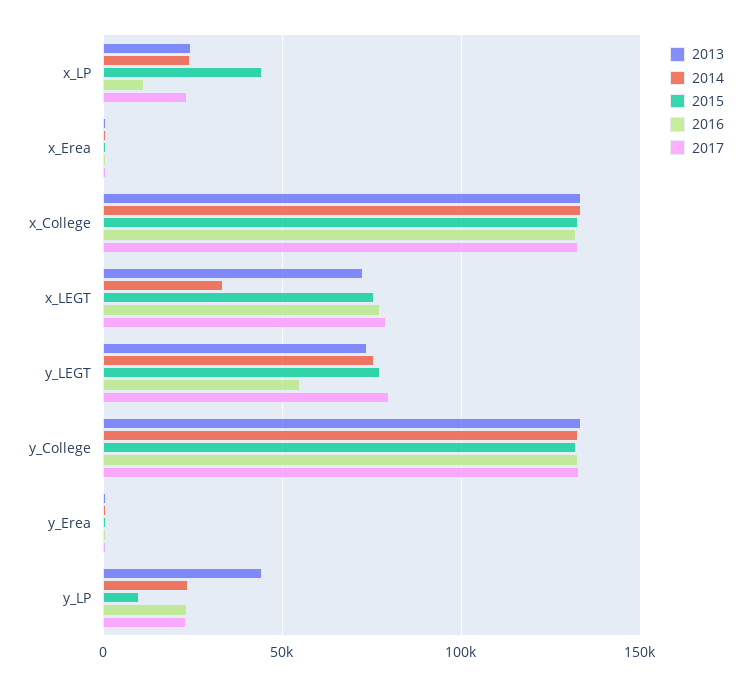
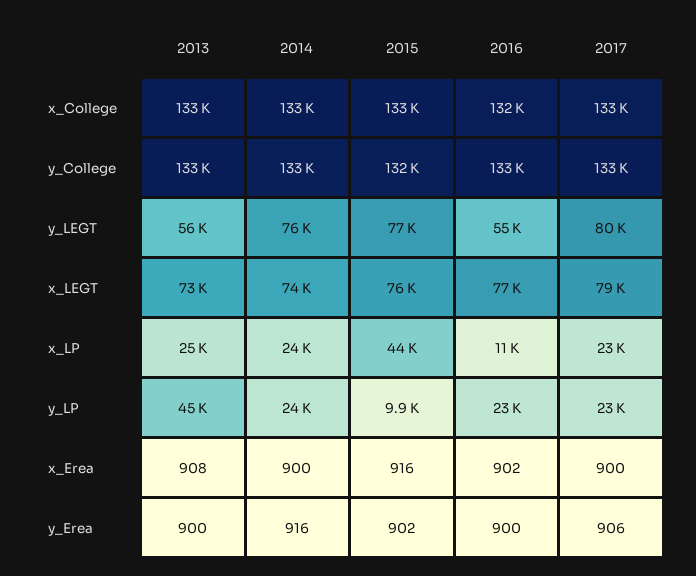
  {
    "2013": {
      "x_LP": 25000,
      "x_Erea": 908,
      "x_College": 133000,
      "x_LEGT": 73000,
-     "y_LEGT": 75000,
+     "y_LEGT": 56000,
      "y_College": 133000,
      "y_Erea": 900,
      "y_LP": 45000
    },
    "2014": {
      "x_LP": 24000,
      "x_Erea": 900,
      "x_College": 133000,
-     "x_LEGT": 35000,
+     "x_LEGT": 74000,
      "y_LEGT": 76000,
      "y_College": 133000,
      "y_Erea": 916,
      "y_LP": 24000
    },
    "2015": {
      "x_LP": 44000,
      "x_Erea": 916,
      "x_College": 133000,
      "x_LEGT": 76000,
      "y_LEGT": 77000,
      "y_College": 132000,
      "y_Erea": 902,
      "y_LP": 9900
    },
    "2016": {
      "x_LP": 11000,
      "x_Erea": 902,
      "x_College": 132000,
      "x_LEGT": 77000,
      "y_LEGT": 55000,
      "y_College": 133000,
      "y_Erea": 900,
      "y_LP": 23000
    },
    "2017": {
      "x_LP": 23000,
      "x_Erea": 900,
      "x_College": 133000,
      "x_LEGT": 79000,
      "y_LEGT": 80000,
      "y_College": 133000,
      "y_Erea": 906,
      "y_LP": 23000
    }
  }

